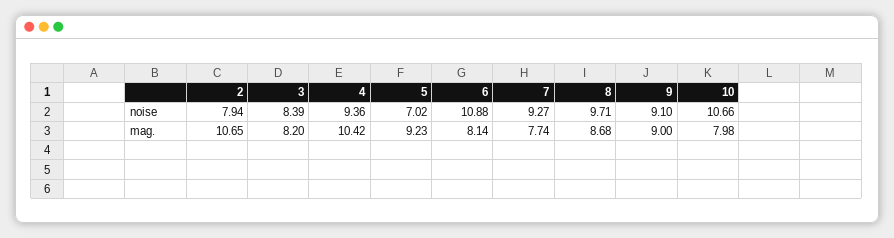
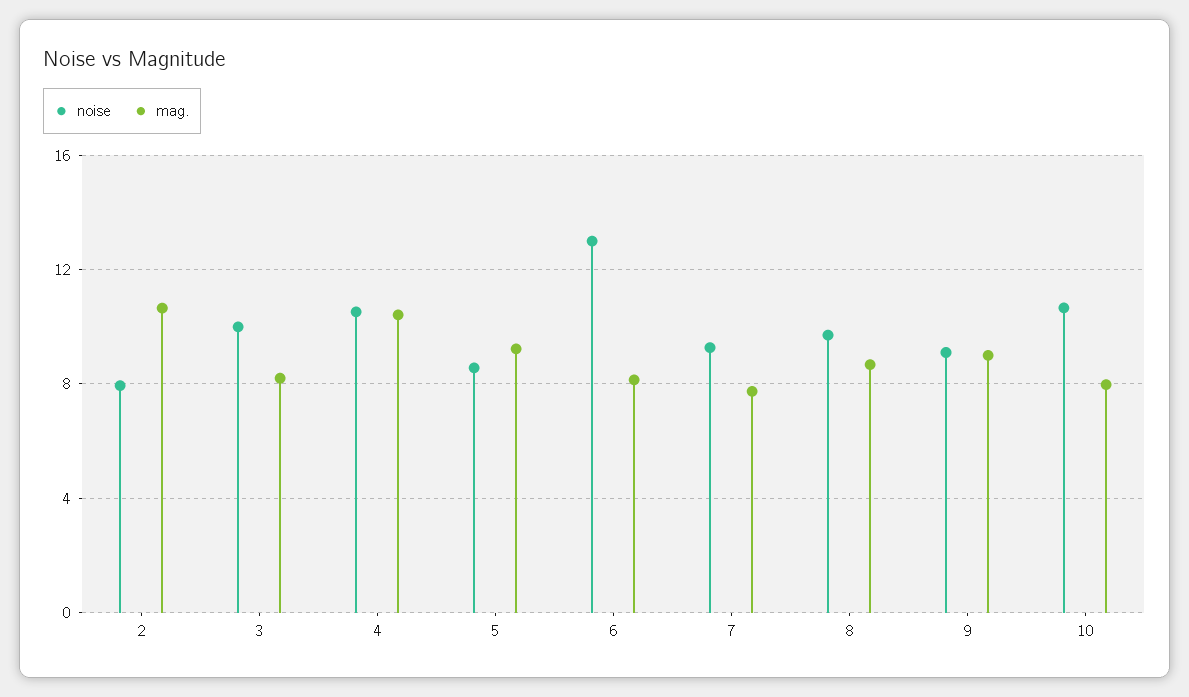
  {
    "noise": {
      "2": 7.94,
-     "3": 8.39,
+     "3": 10,
-     "4": 9.36,
+     "4": 10.5,
-     "5": 7.02,
+     "5": 8.5,
-     "6": 10.88,
+     "6": 13,
      "7": 9.27,
      "8": 9.71,
      "9": 9.1,
      "10": 10.66
    },
    "mag.": {
      "2": 10.65,
      "3": 8.2,
      "4": 10.42,
      "5": 9.23,
      "6": 8.14,
      "7": 7.74,
      "8": 8.68,
      "9": 9,
      "10": 7.98
    }
  }

